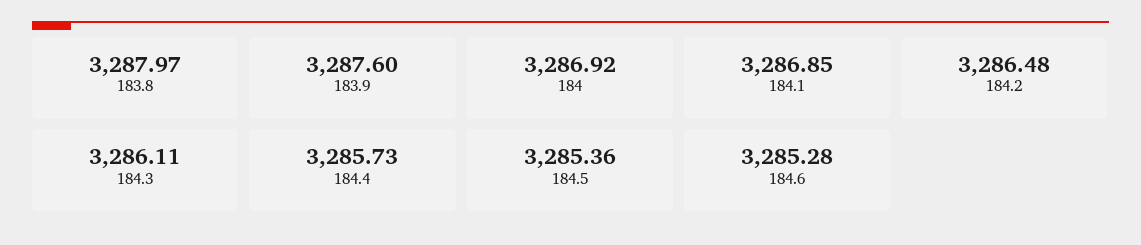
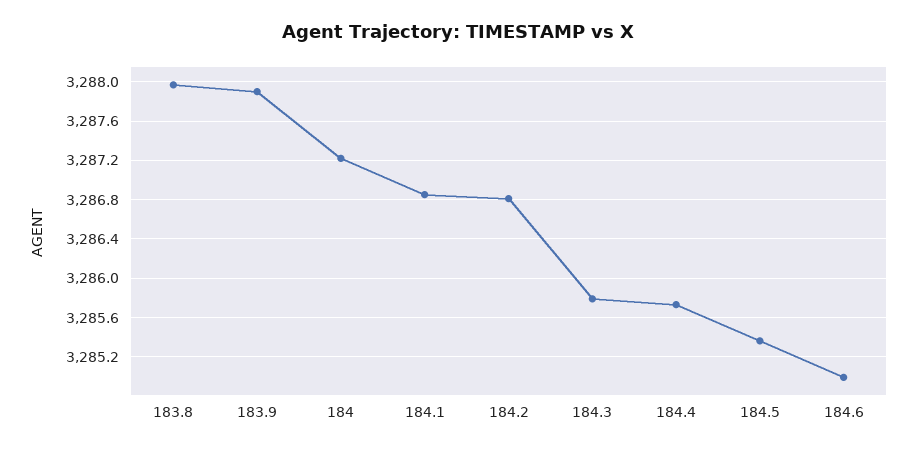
  {
    "183.8": 3287.97,
-   "183.9": 3287.6,
+   "183.9": 3287.9,
-   "184": 3286.92,
+   "184": 3287.2,
    "184.1": 3286.85,
-   "184.2": 3286.48,
+   "184.2": 3286.8,
-   "184.3": 3286.11,
+   "184.3": 3285.8,
    "184.4": 3285.73,
    "184.5": 3285.36,
-   "184.6": 3285.28
+   "184.6": 3285
  }

